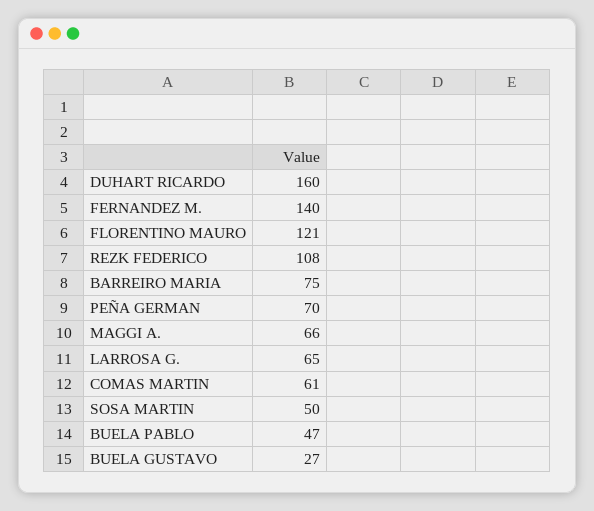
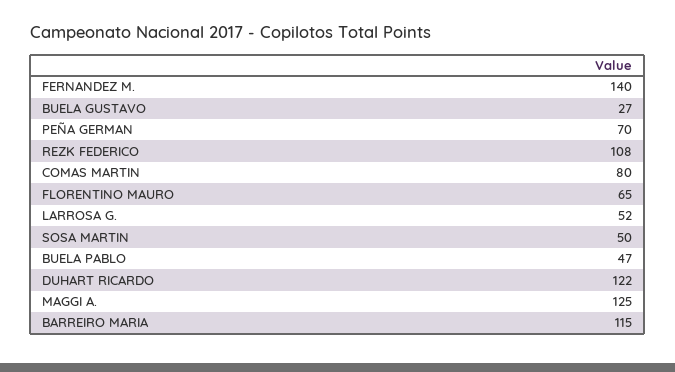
  {
-   "DUHART RICARDO": 160,
+   "DUHART RICARDO": 122,
    "FERNANDEZ M.": 140,
-   "FLORENTINO MAURO": 121,
+   "FLORENTINO MAURO": 65,
    "REZK FEDERICO": 108,
-   "BARREIRO MARIA": 75,
+   "BARREIRO MARIA": 115,
    "PEÑA GERMAN": 70,
-   "MAGGI A.": 66,
+   "MAGGI A.": 125,
-   "LARROSA G.": 65,
+   "LARROSA G.": 52,
-   "COMAS MARTIN": 61,
+   "COMAS MARTIN": 80,
    "SOSA MARTIN": 50,
    "BUELA PABLO": 47,
    "BUELA GUSTAVO": 27
  }

